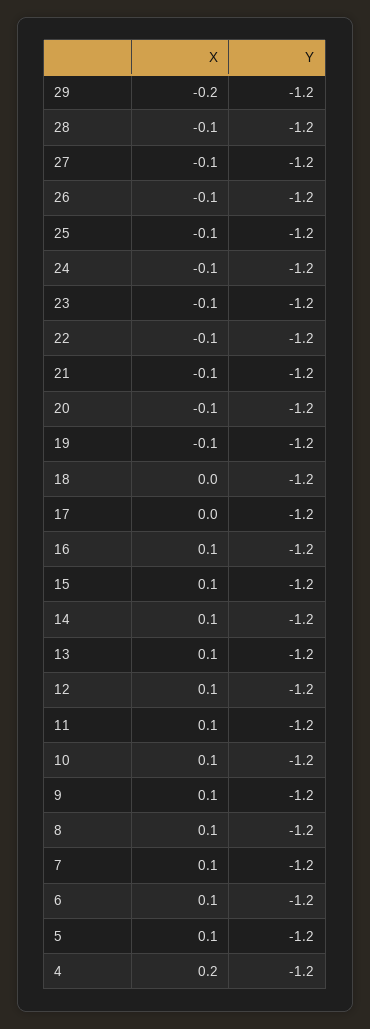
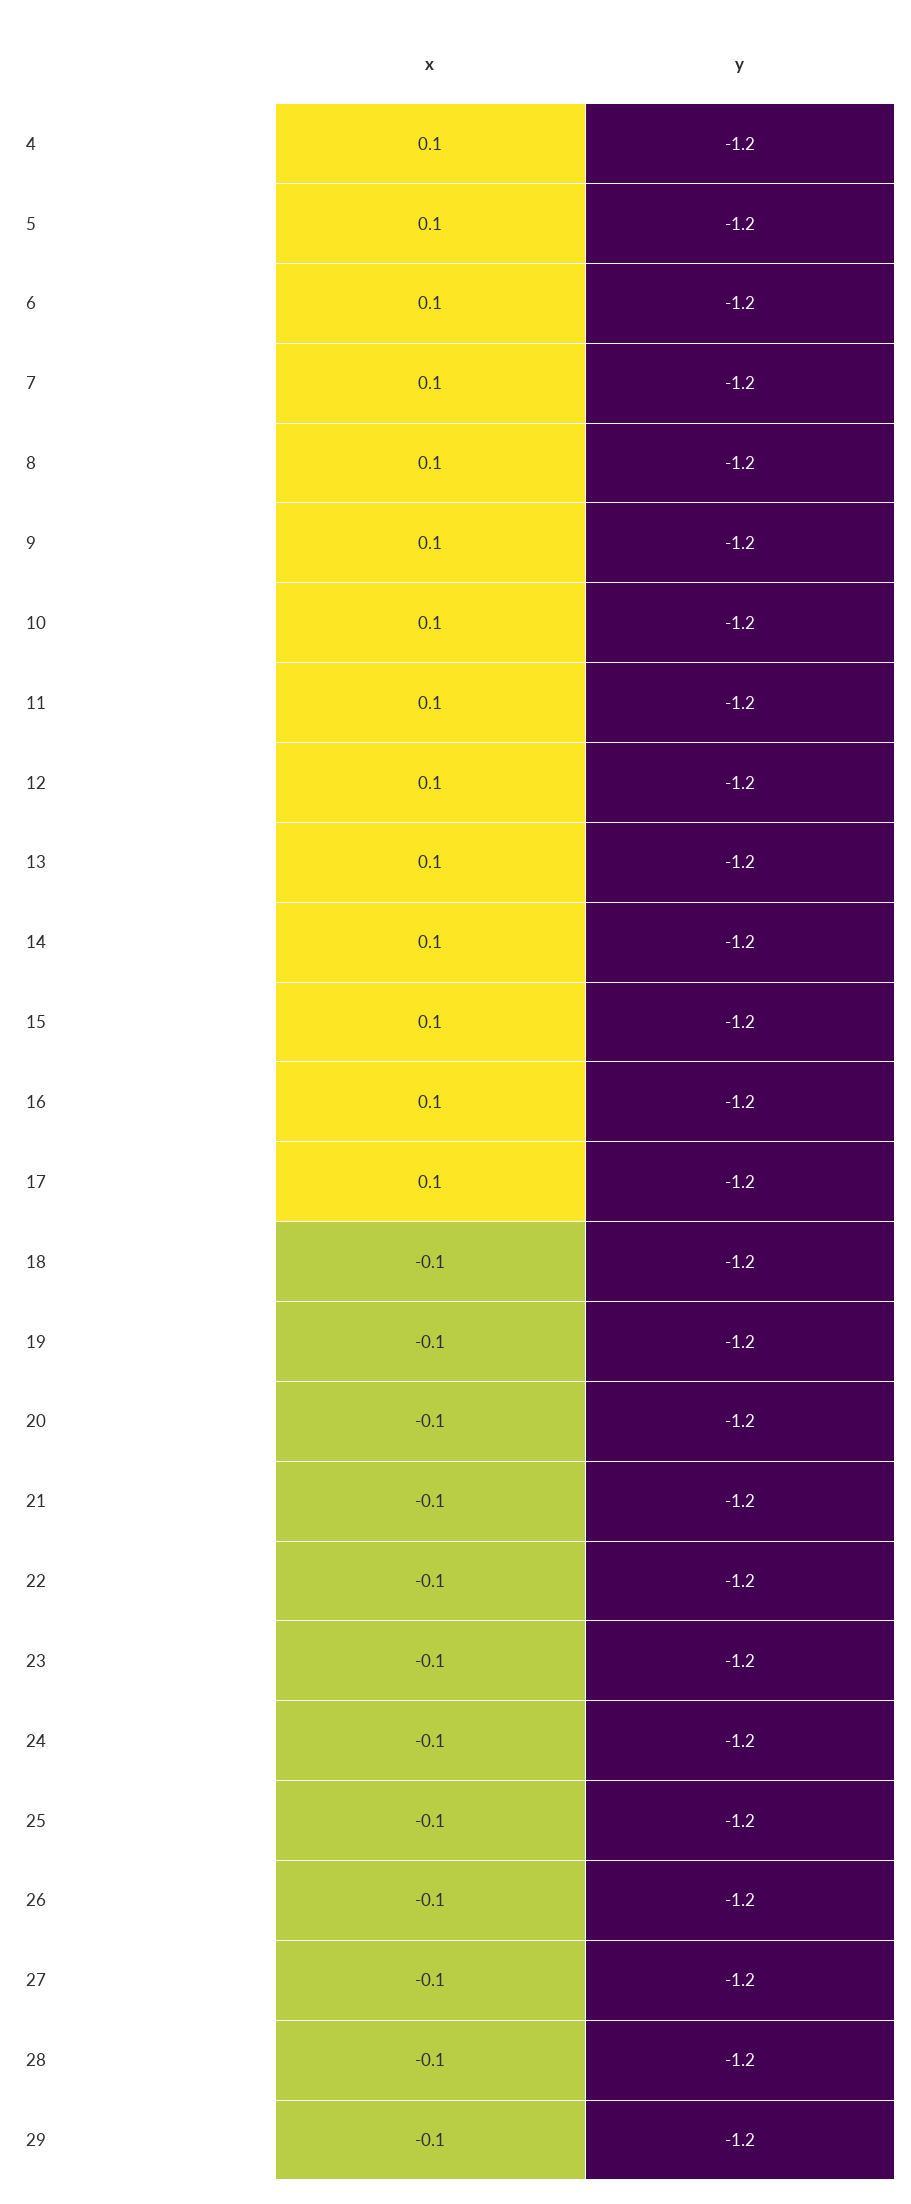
  {
    "X": {
-     "29": -0.2,
+     "29": -0.1,
      "28": -0.1,
      "27": -0.1,
      "26": -0.1,
      "25": -0.1,
      "24": -0.1,
      "23": -0.1,
      "22": -0.1,
      "21": -0.1,
      "20": -0.1,
      "19": -0.1,
-     "18": 0,
+     "18": -0.1,
-     "17": 0,
+     "17": 0.1,
      "16": 0.1,
      "15": 0.1,
      "14": 0.1,
      "13": 0.1,
      "12": 0.1,
      "11": 0.1,
      "10": 0.1,
      "9": 0.1,
      "8": 0.1,
      "7": 0.1,
      "6": 0.1,
      "5": 0.1,
-     "4": 0.2
+     "4": 0.1
    },
    "Y": {
      "29": -1.2,
      "28": -1.2,
      "27": -1.2,
      "26": -1.2,
      "25": -1.2,
      "24": -1.2,
      "23": -1.2,
      "22": -1.2,
      "21": -1.2,
      "20": -1.2,
      "19": -1.2,
      "18": -1.2,
      "17": -1.2,
      "16": -1.2,
      "15": -1.2,
      "14": -1.2,
      "13": -1.2,
      "12": -1.2,
      "11": -1.2,
      "10": -1.2,
      "9": -1.2,
      "8": -1.2,
      "7": -1.2,
      "6": -1.2,
      "5": -1.2,
      "4": -1.2
    }
  }

